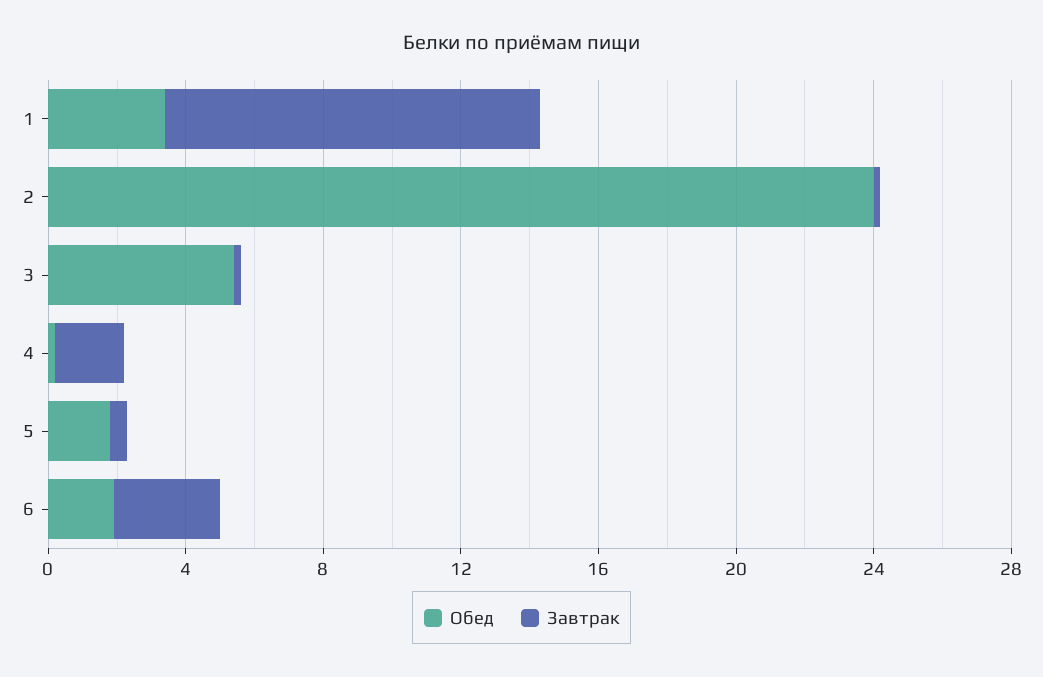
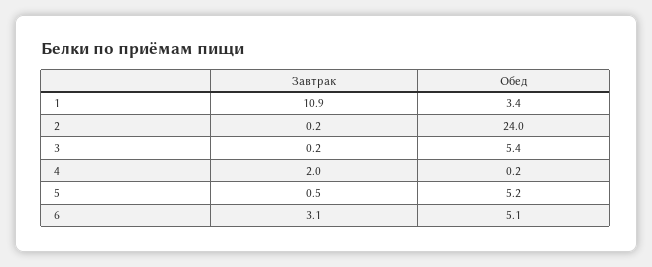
  {
    "Обед": {
      "1": 3.4,
      "2": 24,
      "3": 5.4,
      "4": 0.2,
-     "5": 2,
+     "5": 5.2,
-     "6": 2
+     "6": 5.1
    },
    "Завтрак": {
      "1": 10.9,
      "2": 0.2,
      "3": 0.2,
      "4": 2,
      "5": 0.5,
      "6": 3.1
    }
  }

